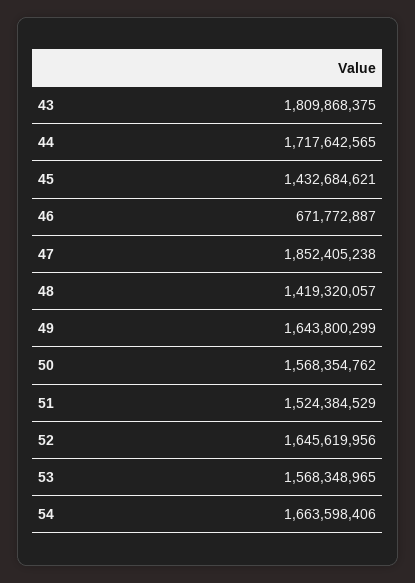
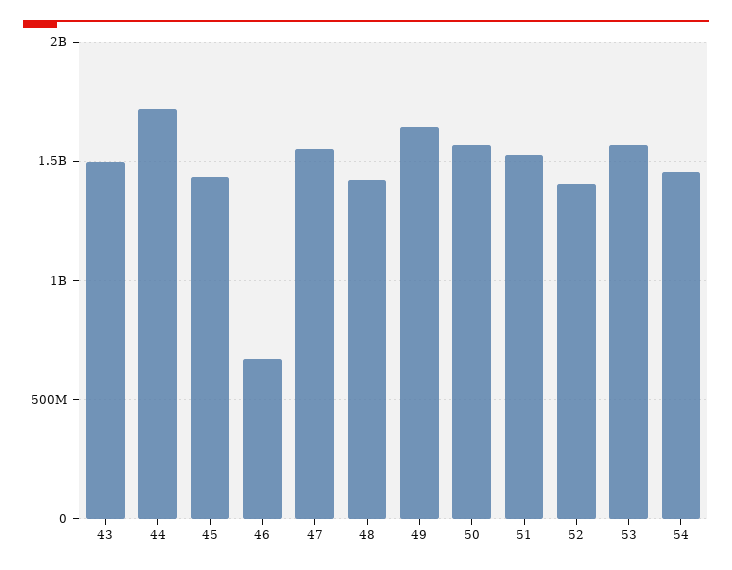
  {
-   "43": 1809868375,
+   "43": 1500000000,
    "44": 1717642565,
    "45": 1432684621,
    "46": 671772887,
-   "47": 1852405238,
+   "47": 1550000000,
    "48": 1419320057,
    "49": 1643800299,
    "50": 1568354762,
    "51": 1524384529,
-   "52": 1645619956,
+   "52": 1400000000,
    "53": 1568348965,
-   "54": 1663598406
+   "54": 1450000000
  }

